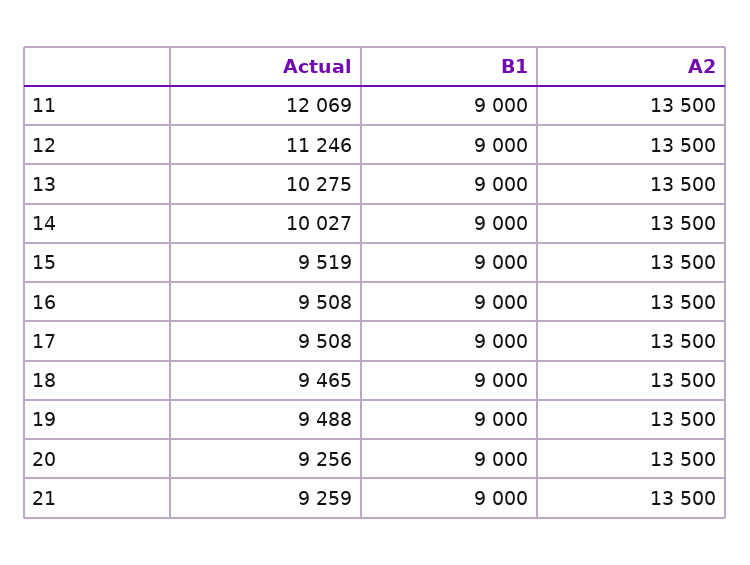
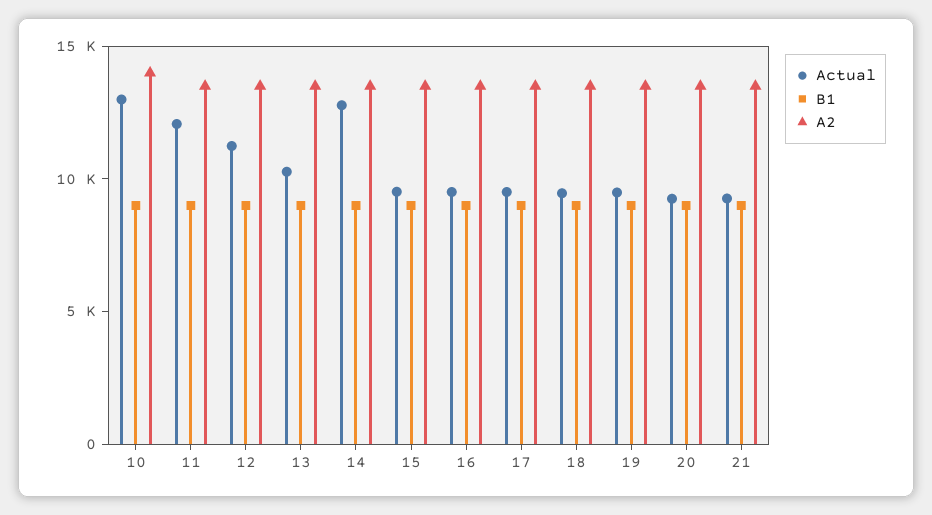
  {
    "Actual": {
      "11": 12069,
      "12": 11246,
      "13": 10275,
-     "14": 10027,
+     "14": 13000,
      "15": 9519,
      "16": 9508,
      "17": 9508,
      "18": 9465,
      "19": 9488,
      "20": 9256,
-     "21": 9259
+     "21": 9259,
+     "10": 13000
    },
    "B1": {
      "11": 9000,
      "12": 9000,
      "13": 9000,
      "14": 9000,
      "15": 9000,
      "16": 9000,
      "17": 9000,
      "18": 9000,
      "19": 9000,
      "20": 9000,
-     "21": 9000
+     "21": 9000,
+     "10": 9000
    },
    "A2": {
      "11": 13500,
      "12": 13500,
      "13": 13500,
      "14": 13500,
      "15": 13500,
      "16": 13500,
      "17": 13500,
      "18": 13500,
      "19": 13500,
      "20": 13500,
-     "21": 13500
+     "21": 13500,
+     "10": 14000
    }
  }

